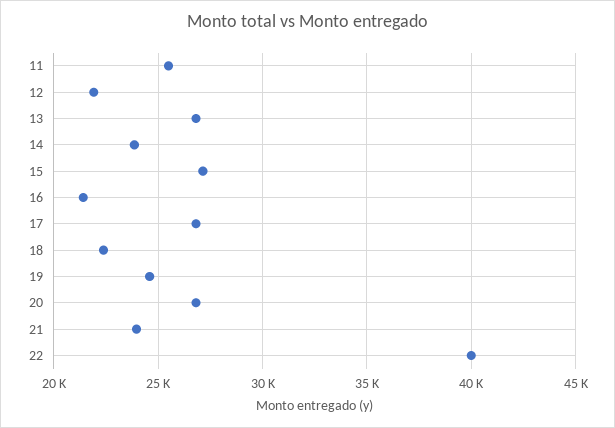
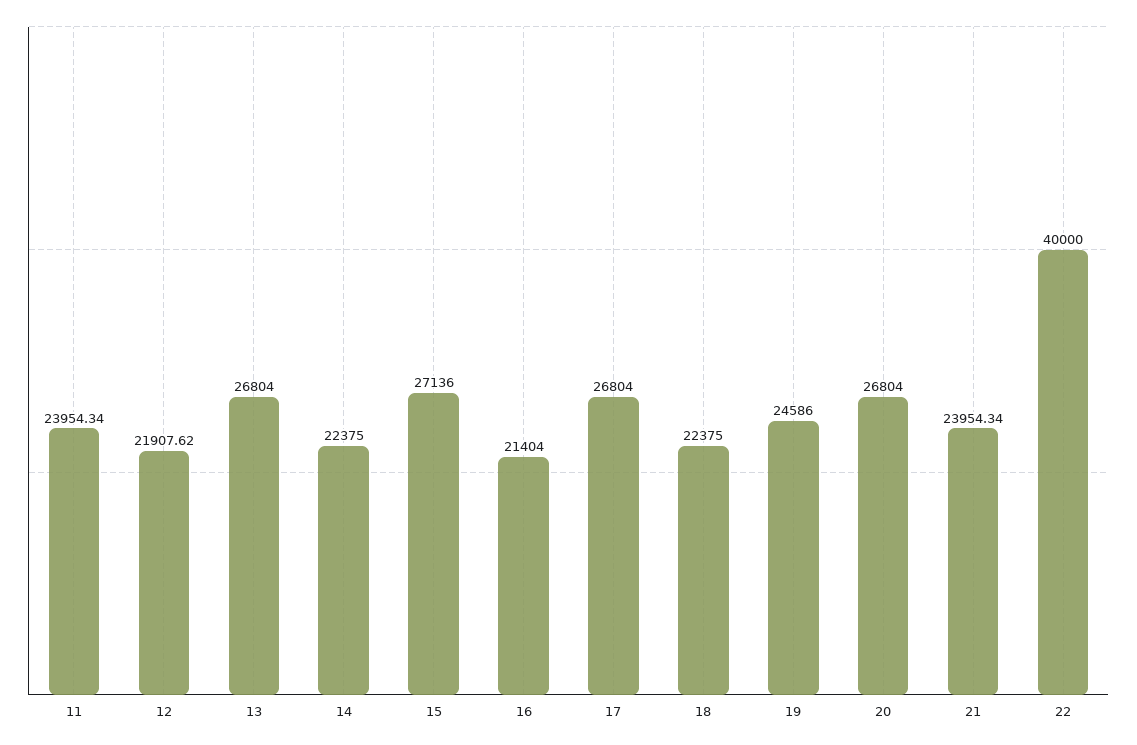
  {
-   "11": 25500,
+   "11": 23954.34,
    "12": 21907.62,
    "13": 26804,
-   "14": 24000,
+   "14": 22375,
    "15": 27136,
    "16": 21404,
    "17": 26804,
    "18": 22375,
    "19": 24586,
    "20": 26804,
    "21": 23954.34,
    "22": 40000
  }

